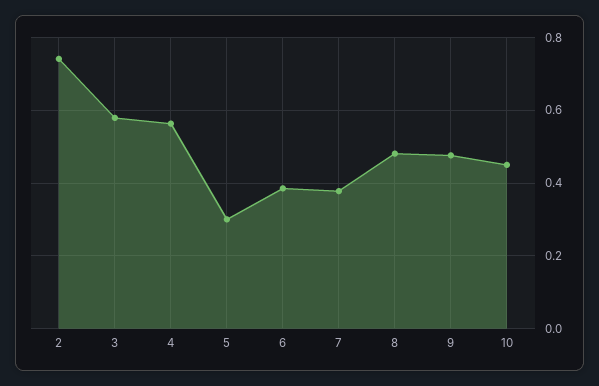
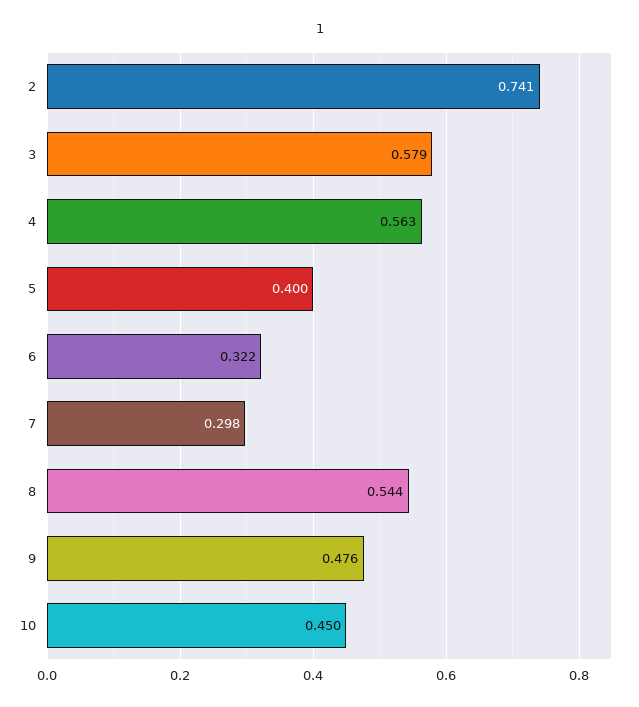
  {
    "2": 0.741,
    "3": 0.579,
    "4": 0.563,
-   "5": 0.3,
+   "5": 0.4,
-   "6": 0.38,
+   "6": 0.322,
-   "7": 0.38,
+   "7": 0.298,
-   "8": 0.48,
+   "8": 0.544,
    "9": 0.476,
    "10": 0.45
  }

